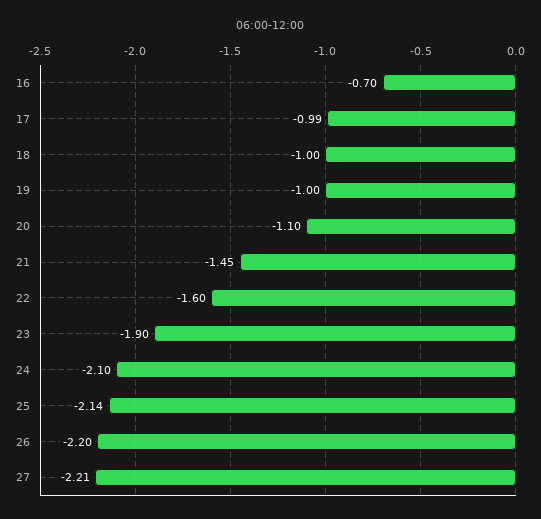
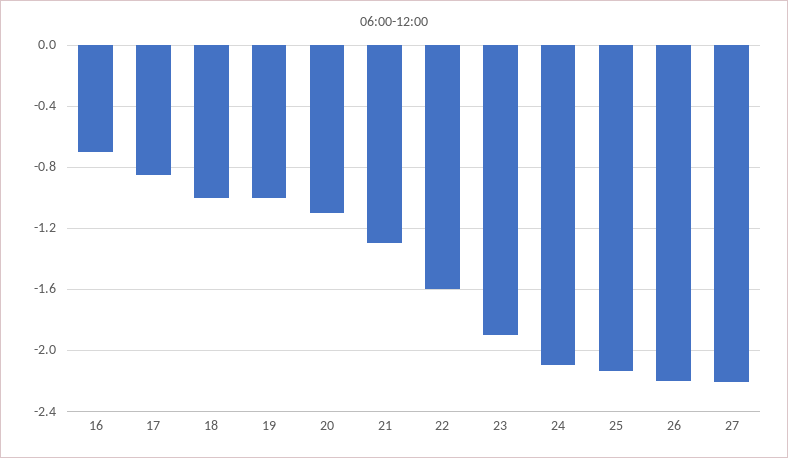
  {
    "16": -0.7,
-   "17": -0.99,
+   "17": -0.85,
    "18": -1,
    "19": -1,
    "20": -1.1,
-   "21": -1.45,
+   "21": -1.3,
    "22": -1.6,
    "23": -1.9,
    "24": -2.1,
    "25": -2.14,
    "26": -2.2,
    "27": -2.21
  }

